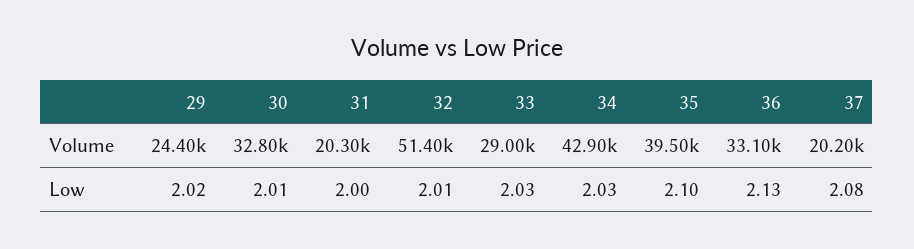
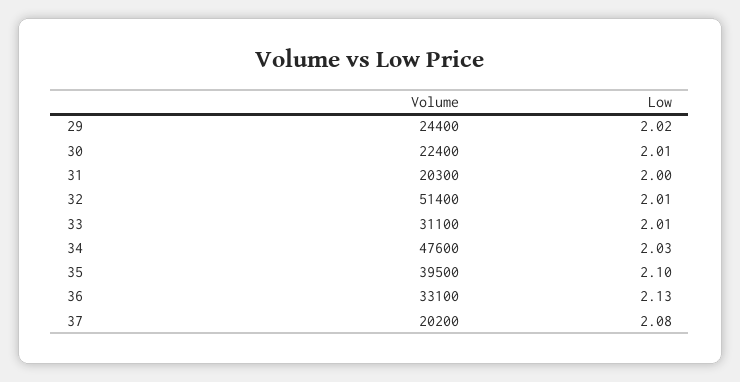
  {
    "29": {
      "Volume": 24400,
      "Low": 2.02
    },
    "30": {
-     "Volume": 32800,
+     "Volume": 22400,
      "Low": 2.01
    },
    "31": {
      "Volume": 20300,
      "Low": 2
    },
    "32": {
      "Volume": 51400,
      "Low": 2.01
    },
    "33": {
-     "Volume": 29000,
+     "Volume": 31100,
-     "Low": 2.03
+     "Low": 2.01
    },
    "34": {
-     "Volume": 42900,
+     "Volume": 47600,
      "Low": 2.03
    },
    "35": {
      "Volume": 39500,
      "Low": 2.1
    },
    "36": {
      "Volume": 33100,
      "Low": 2.13
    },
    "37": {
      "Volume": 20200,
      "Low": 2.08
    }
  }

